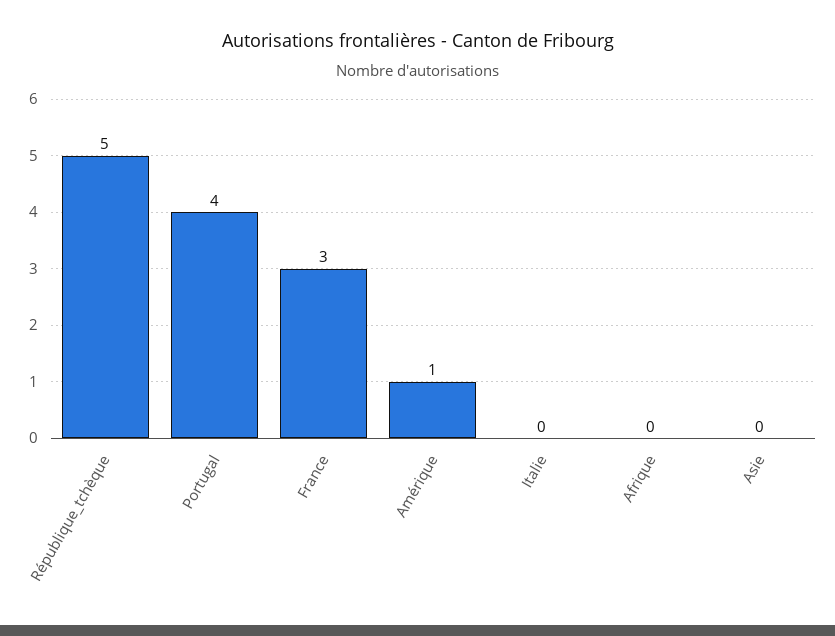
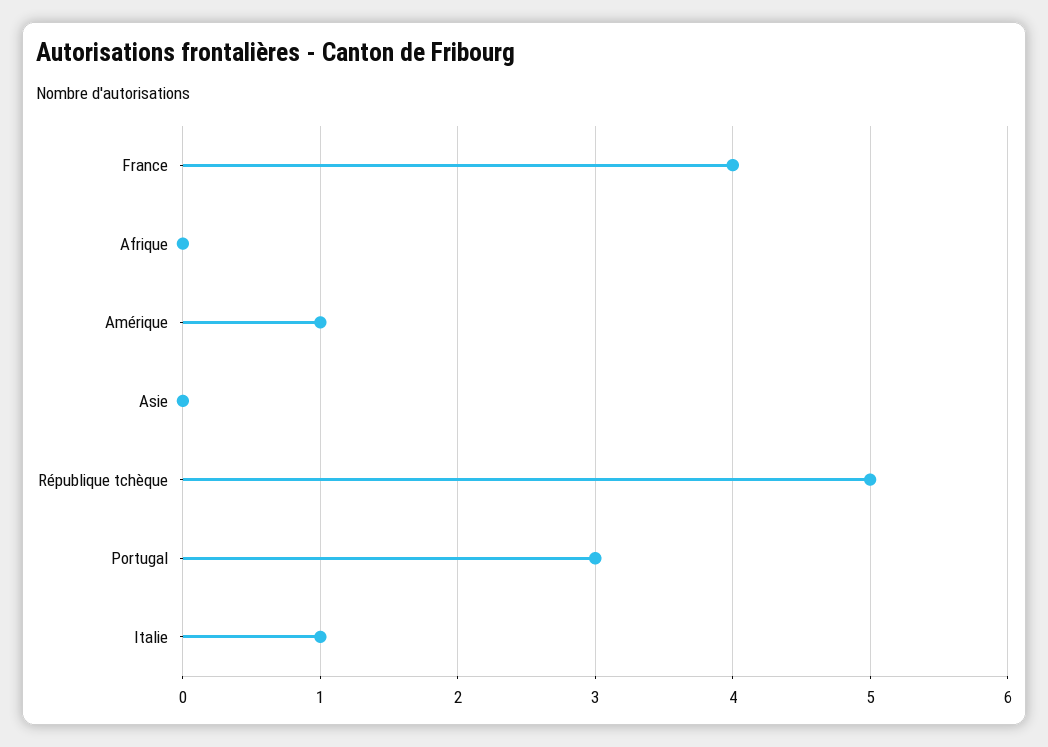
  {
    "République_tchèque": 5,
-   "Portugal": 4,
+   "Portugal": 3,
-   "France": 3,
+   "France": 4,
    "Amérique": 1,
-   "Italie": 0,
+   "Italie": 1,
    "Afrique": 0,
    "Asie": 0
  }

